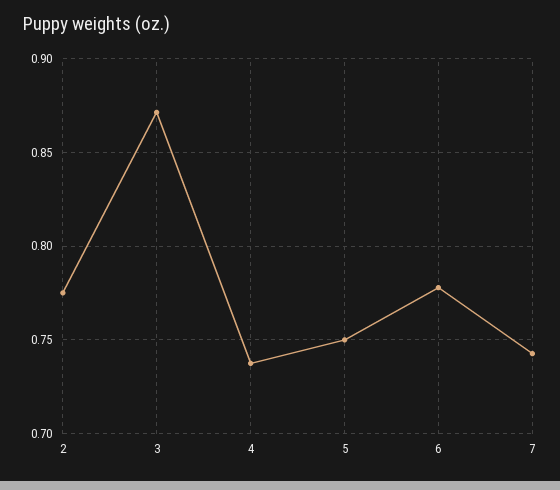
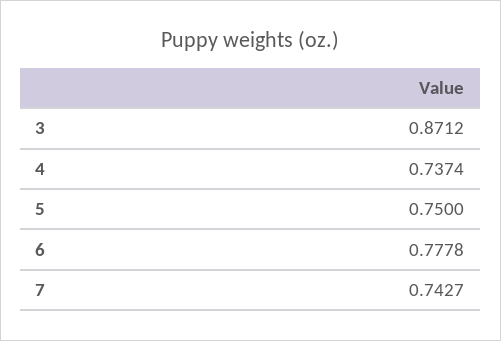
  {
-   "2": 0.775,
    "3": 0.8712,
    "4": 0.7374,
    "5": 0.75,
    "6": 0.7778,
    "7": 0.7427
  }

